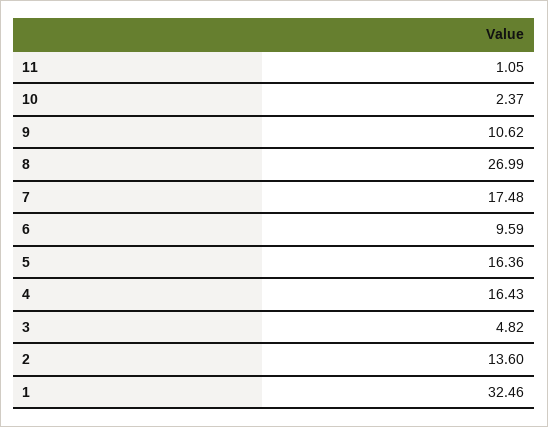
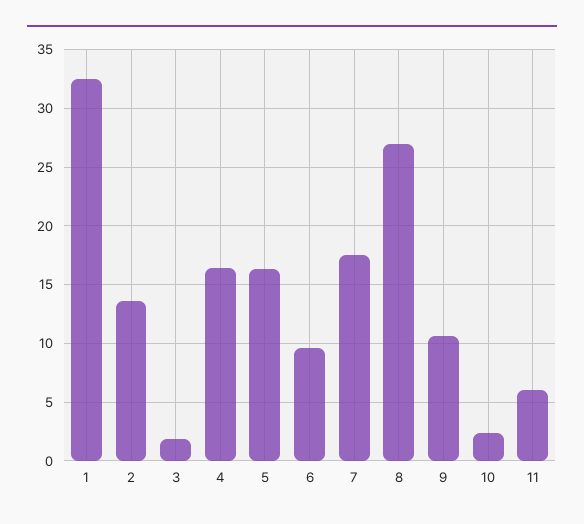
  {
-   "11": 1.05,
+   "11": 6,
    "10": 2.37,
    "9": 10.62,
    "8": 26.99,
    "7": 17.48,
    "6": 9.59,
    "5": 16.36,
    "4": 16.43,
-   "3": 4.82,
+   "3": 2,
    "2": 13.6,
    "1": 32.46
  }

